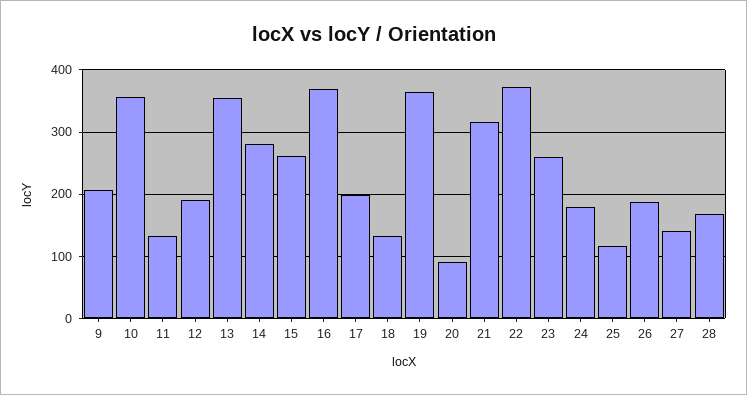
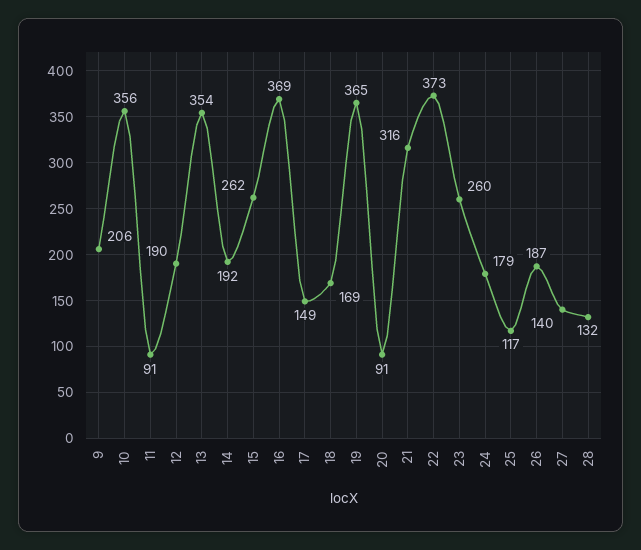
  {
    "9": 206,
    "10": 356,
-   "11": 130,
+   "11": 91,
    "12": 190,
    "13": 354,
-   "14": 280,
+   "14": 192,
    "15": 262,
    "16": 369,
-   "17": 200,
+   "17": 149,
-   "18": 130,
+   "18": 169,
    "19": 365,
    "20": 91,
    "21": 316,
    "22": 373,
    "23": 260,
    "24": 179,
    "25": 117,
    "26": 187,
    "27": 140,
-   "28": 170
+   "28": 132
  }

